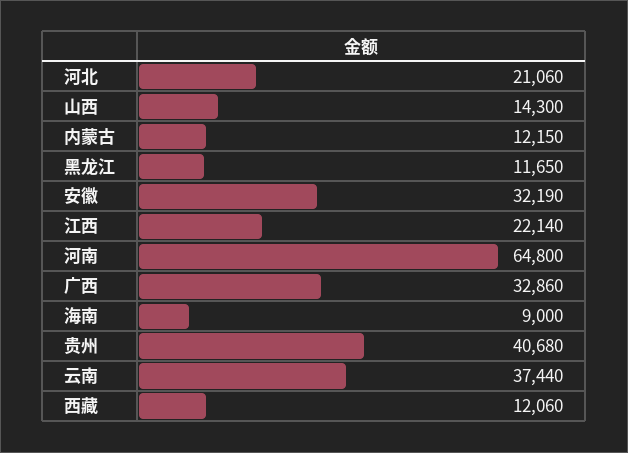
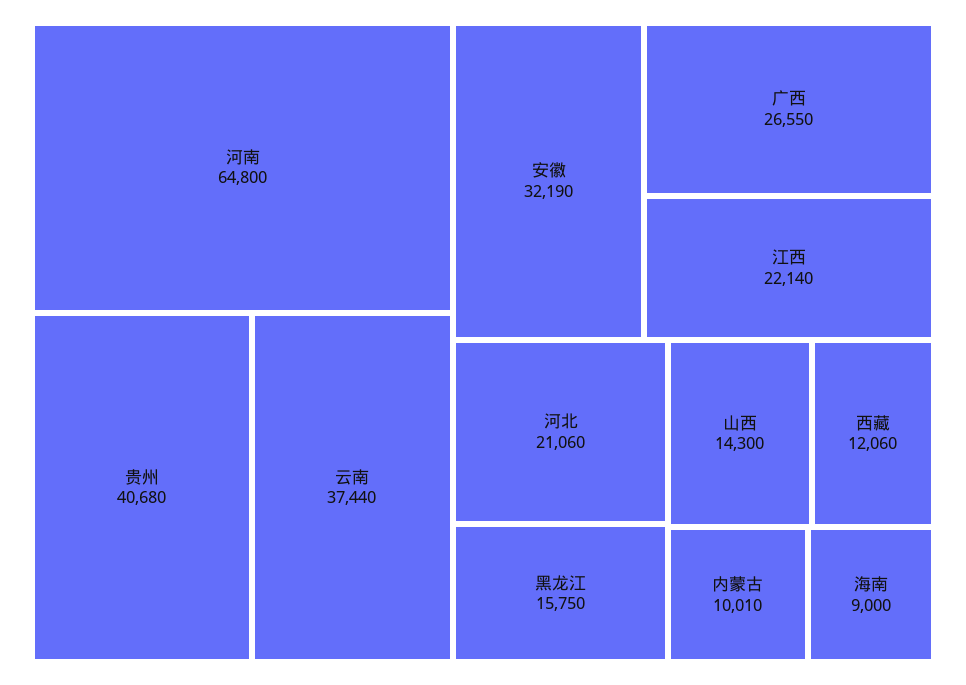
  {
    "河北": 21060,
    "山西": 14300,
-   "内蒙古": 12150,
+   "内蒙古": 10010,
-   "黑龙江": 11650,
+   "黑龙江": 15750,
    "安徽": 32190,
    "江西": 22140,
    "河南": 64800,
-   "广西": 32860,
+   "广西": 26550,
    "海南": 9000,
    "贵州": 40680,
    "云南": 37440,
    "西藏": 12060
  }

